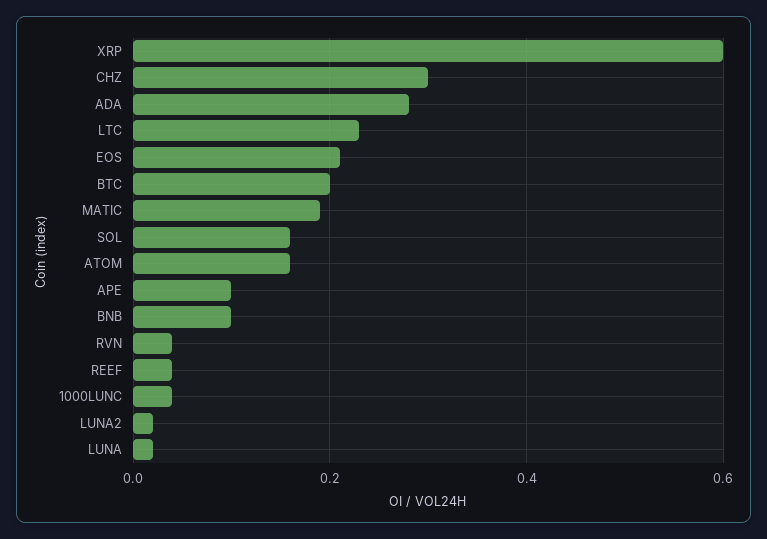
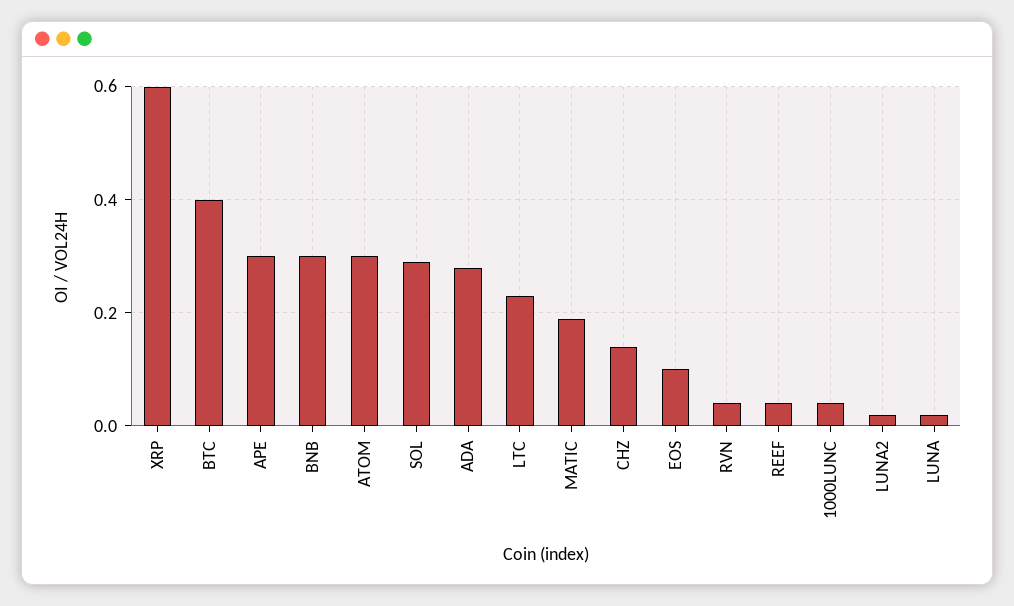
  {
    "XRP": 0.6,
-   "CHZ": 0.3,
+   "CHZ": 0.15,
    "ADA": 0.3,
    "LTC": 0.25,
-   "EOS": 0.2,
+   "EOS": 0.1,
-   "BTC": 0.2,
+   "BTC": 0.4,
    "MATIC": 0.2,
-   "SOL": 0.15,
+   "SOL": 0.3,
-   "ATOM": 0.15,
+   "ATOM": 0.3,
-   "APE": 0.1,
+   "APE": 0.3,
-   "BNB": 0.1,
+   "BNB": 0.3,
    "RVN": 0.05,
    "REEF": 0.05,
    "1000LUNC": 0.05,
    "LUNA2": 0,
    "LUNA": 0
  }

